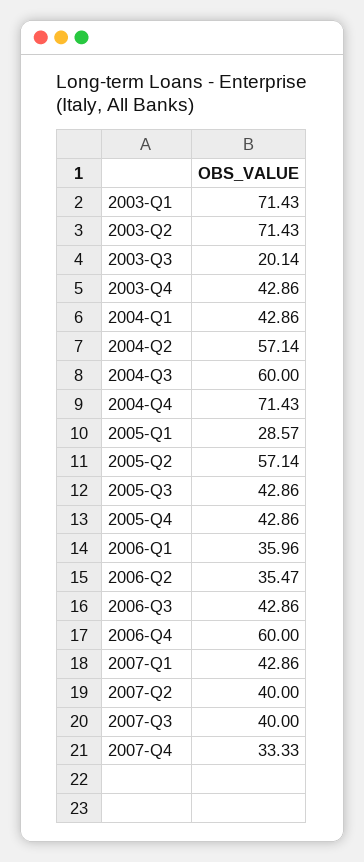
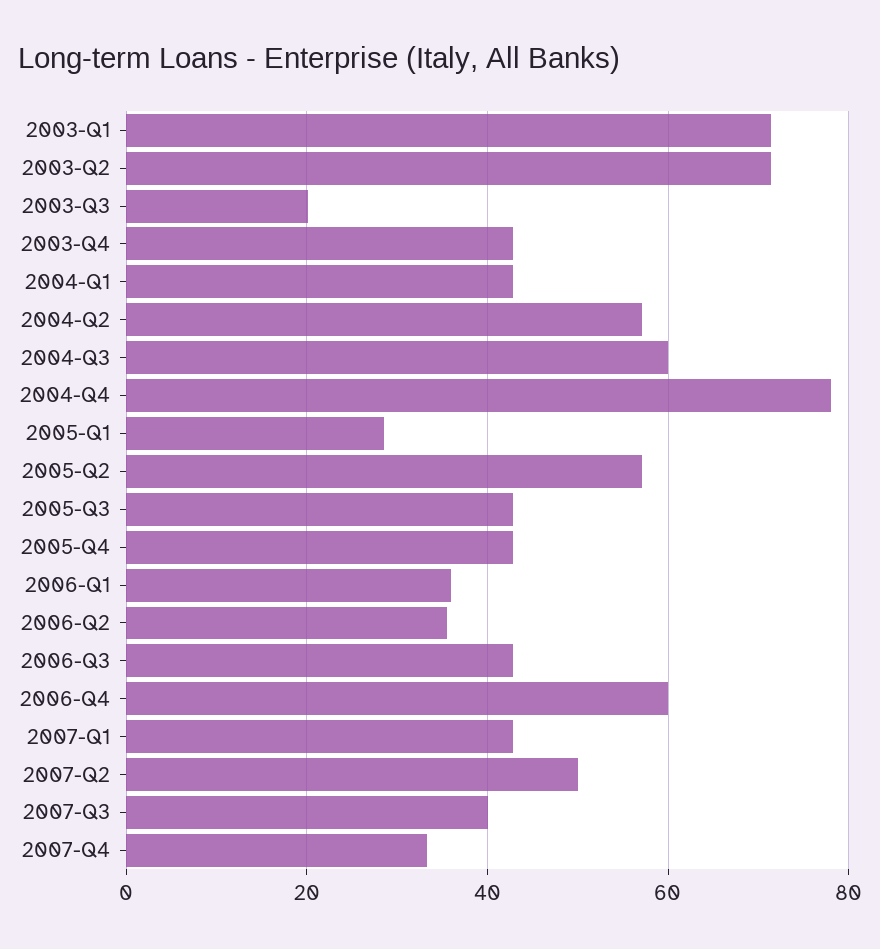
  {
    "2003-Q1": 71.43,
    "2003-Q2": 71.43,
    "2003-Q3": 20.14,
    "2003-Q4": 42.86,
    "2004-Q1": 42.86,
    "2004-Q2": 57.14,
    "2004-Q3": 60,
-   "2004-Q4": 71.43,
+   "2004-Q4": 78,
    "2005-Q1": 28.57,
    "2005-Q2": 57.14,
    "2005-Q3": 42.86,
    "2005-Q4": 42.86,
    "2006-Q1": 35.96,
    "2006-Q2": 35.47,
    "2006-Q3": 42.86,
    "2006-Q4": 60,
    "2007-Q1": 42.86,
-   "2007-Q2": 40,
+   "2007-Q2": 50,
    "2007-Q3": 40,
    "2007-Q4": 33.33
  }

